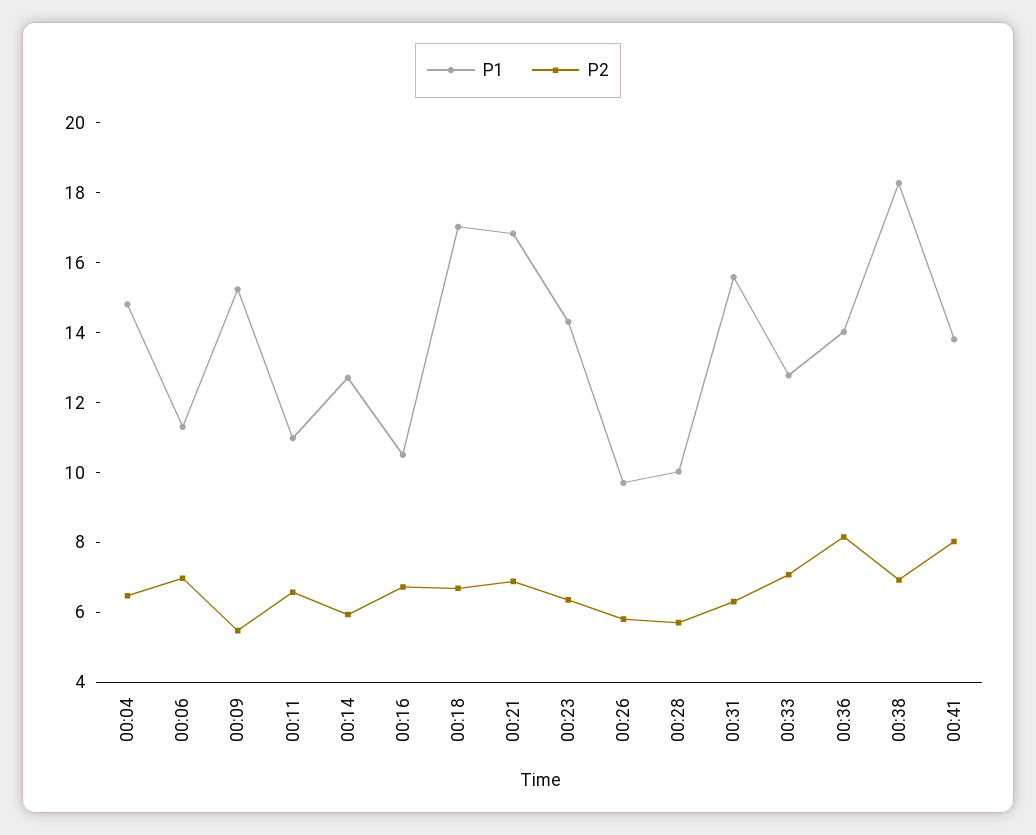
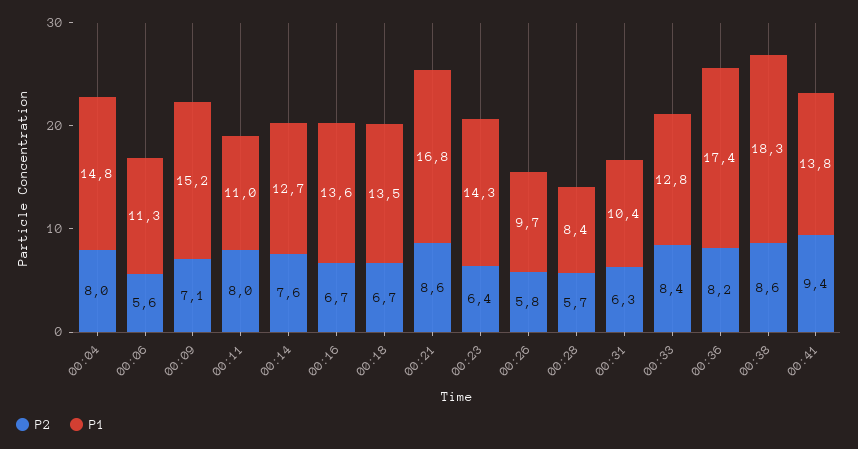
  {
    "P1": {
      "00:04": 14.8,
      "00:06": 11.3,
      "00:09": 15.2,
      "00:11": 11,
      "00:14": 12.7,
-     "00:16": 10.5,
+     "00:16": 13.6,
-     "00:18": 17,
+     "00:18": 13.5,
      "00:21": 16.8,
      "00:23": 14.3,
      "00:26": 9.7,
-     "00:28": 10,
+     "00:28": 8.4,
-     "00:31": 15.5,
+     "00:31": 10.4,
      "00:33": 12.8,
-     "00:36": 14,
+     "00:36": 17.4,
      "00:38": 18.3,
      "00:41": 13.8
    },
    "P2": {
-     "00:04": 6.5,
+     "00:04": 8,
-     "00:06": 7,
+     "00:06": 5.6,
-     "00:09": 5.5,
+     "00:09": 7.1,
-     "00:11": 6.5,
+     "00:11": 8,
-     "00:14": 6,
+     "00:14": 7.6,
      "00:16": 6.7,
      "00:18": 6.7,
-     "00:21": 7,
+     "00:21": 8.6,
      "00:23": 6.4,
      "00:26": 5.8,
      "00:28": 5.7,
      "00:31": 6.3,
-     "00:33": 7,
+     "00:33": 8.4,
      "00:36": 8.2,
-     "00:38": 7,
+     "00:38": 8.6,
-     "00:41": 8
+     "00:41": 9.4
    }
  }

